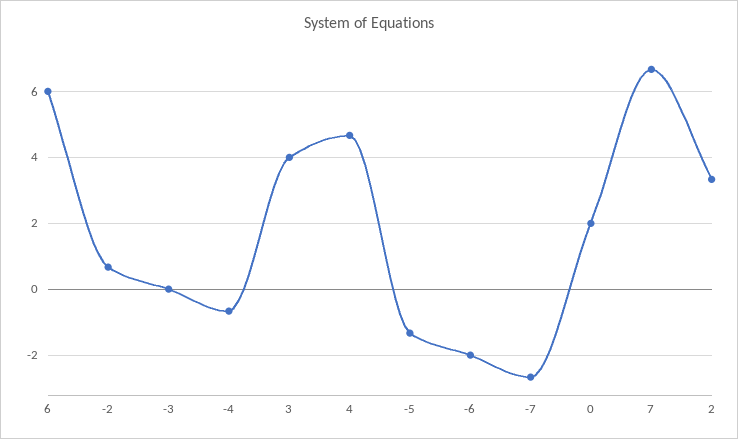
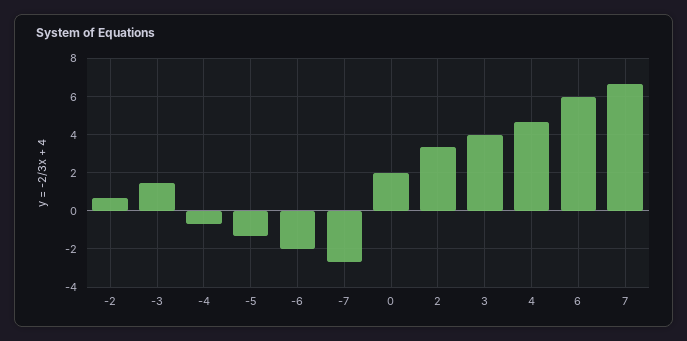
  {
    "6": 6,
    "-2": 0.6,
-   "-3": 0,
+   "-3": 1.5,
    "-4": -0.6,
    "3": 4,
    "4": 4.6,
    "-5": -1.4,
    "-6": -2,
    "-7": -2.6,
    "0": 2,
    "7": 6.6,
    "2": 3.4
  }

